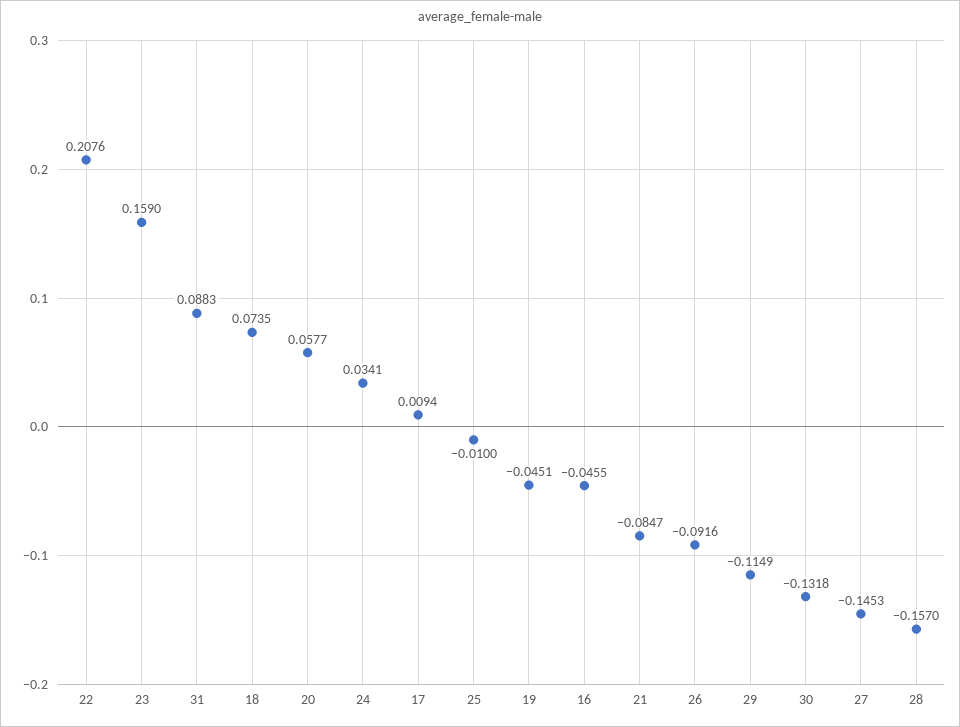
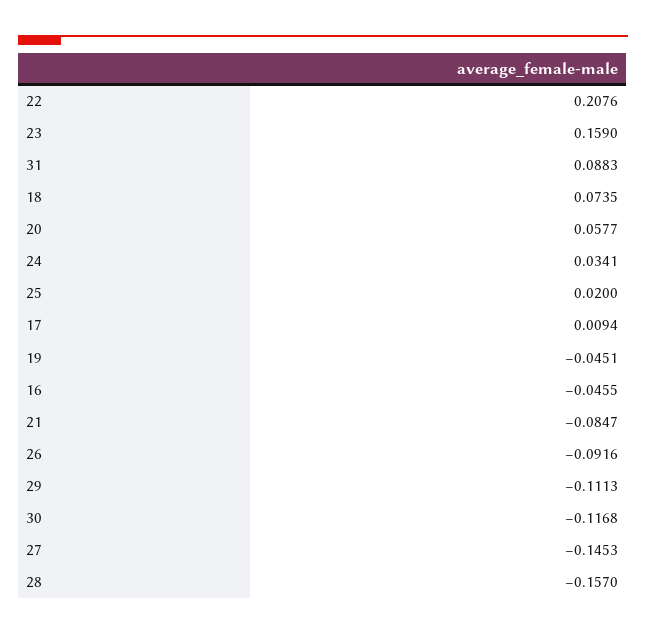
  {
    "22": 0.2076,
    "23": 0.159,
    "31": 0.0883,
    "18": 0.0735,
    "20": 0.0577,
    "24": 0.0341,
    "17": 0.0094,
-   "25": -0.01,
+   "25": 0.02,
    "19": -0.0451,
    "16": -0.0455,
    "21": -0.0847,
    "26": -0.0916,
-   "29": -0.1149,
+   "29": -0.1113,
-   "30": -0.1318,
+   "30": -0.1168,
    "27": -0.1453,
    "28": -0.157
  }

